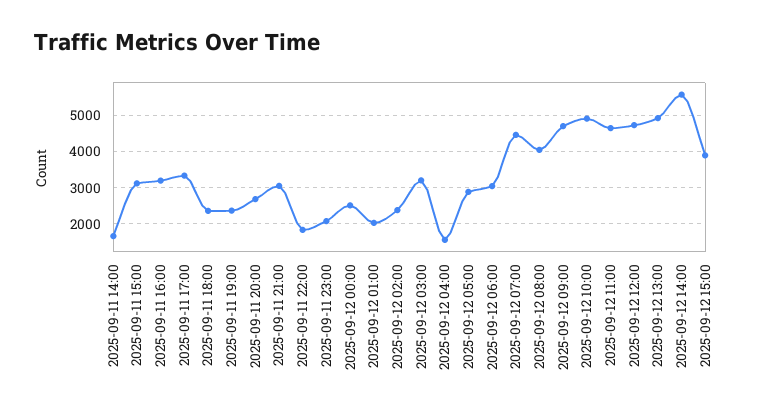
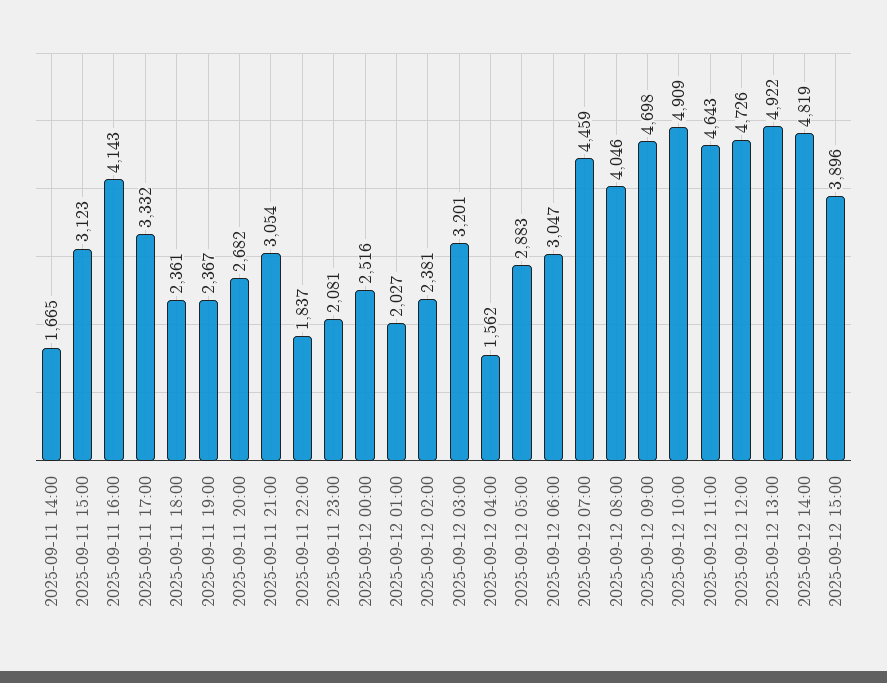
  {
    "2025-09-11 14:00": 1665,
    "2025-09-11 15:00": 3123,
-   "2025-09-11 16:00": 3200,
+   "2025-09-11 16:00": 4143,
    "2025-09-11 17:00": 3332,
    "2025-09-11 18:00": 2361,
    "2025-09-11 19:00": 2367,
    "2025-09-11 20:00": 2682,
    "2025-09-11 21:00": 3054,
    "2025-09-11 22:00": 1837,
    "2025-09-11 23:00": 2081,
    "2025-09-12 00:00": 2516,
    "2025-09-12 01:00": 2027,
    "2025-09-12 02:00": 2381,
    "2025-09-12 03:00": 3201,
    "2025-09-12 04:00": 1562,
    "2025-09-12 05:00": 2883,
    "2025-09-12 06:00": 3047,
    "2025-09-12 07:00": 4459,
    "2025-09-12 08:00": 4046,
    "2025-09-12 09:00": 4698,
    "2025-09-12 10:00": 4909,
    "2025-09-12 11:00": 4643,
    "2025-09-12 12:00": 4726,
    "2025-09-12 13:00": 4922,
-   "2025-09-12 14:00": 5600,
+   "2025-09-12 14:00": 4819,
    "2025-09-12 15:00": 3896
  }

